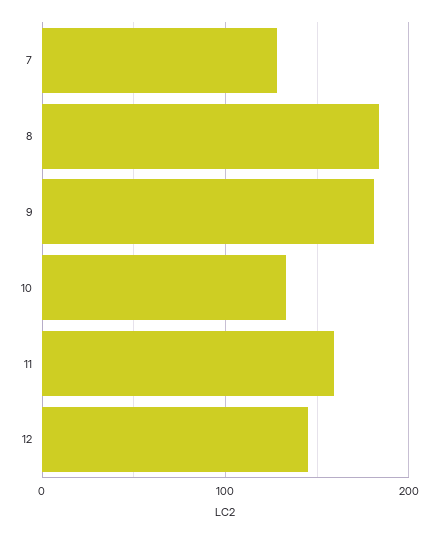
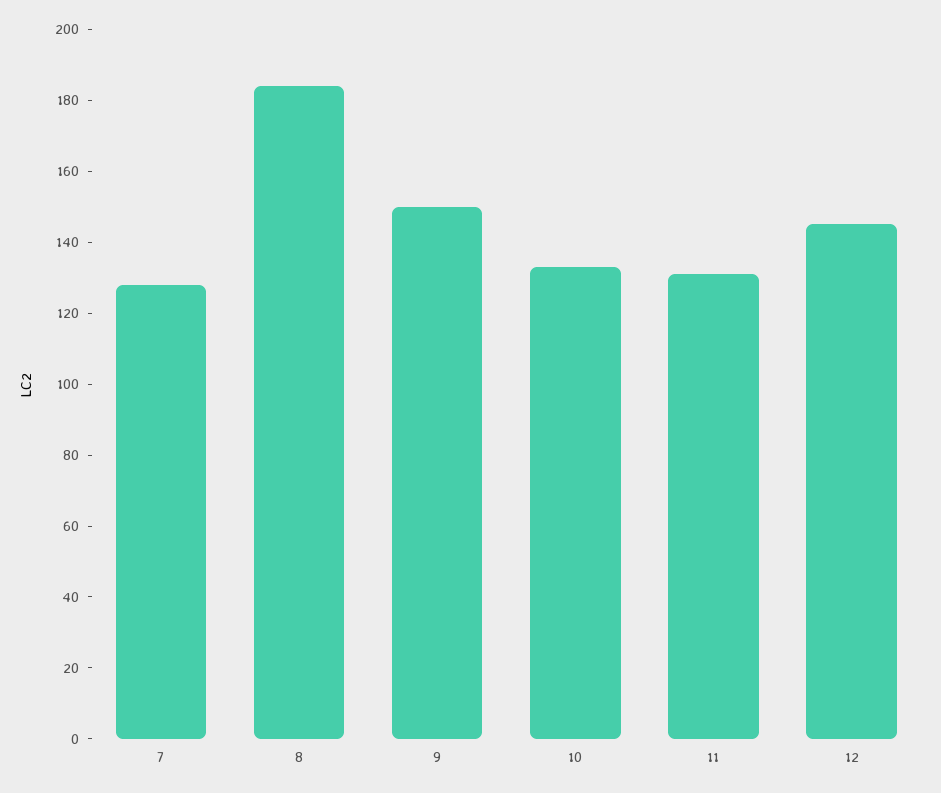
  {
    "7": 130,
    "8": 185,
-   "9": 180,
+   "9": 150,
    "10": 135,
-   "11": 160,
+   "11": 130,
    "12": 145
  }

